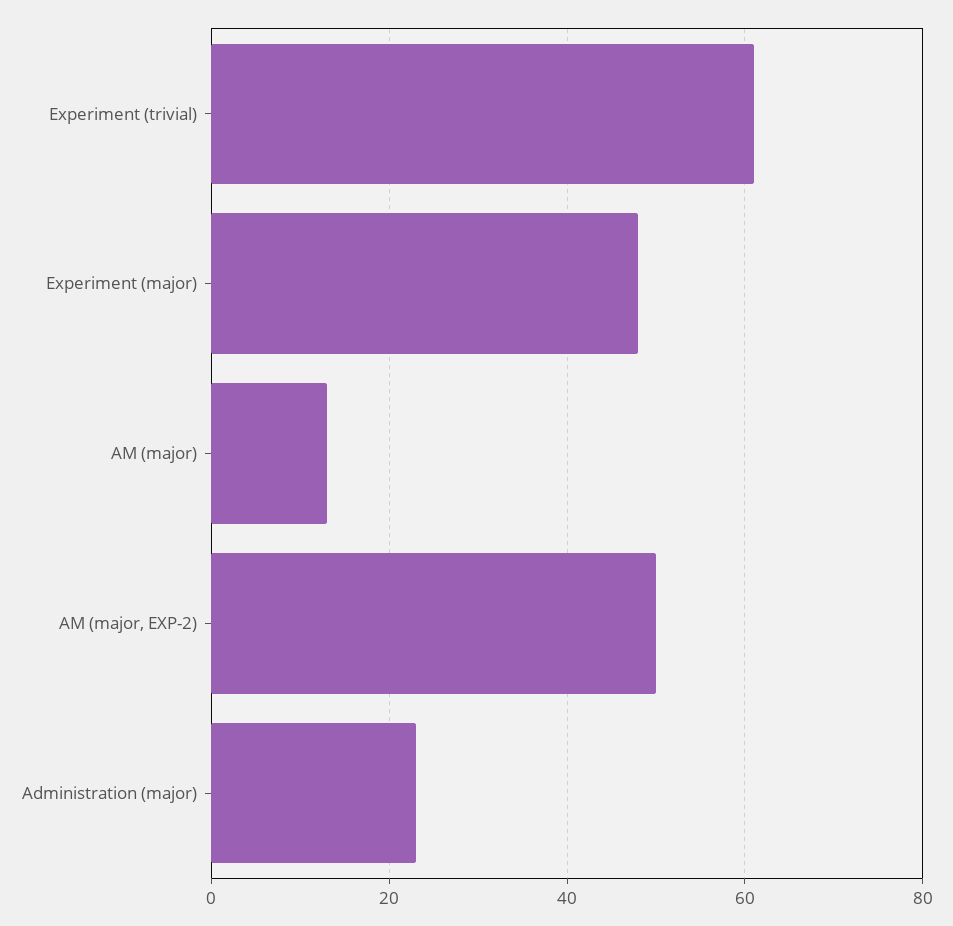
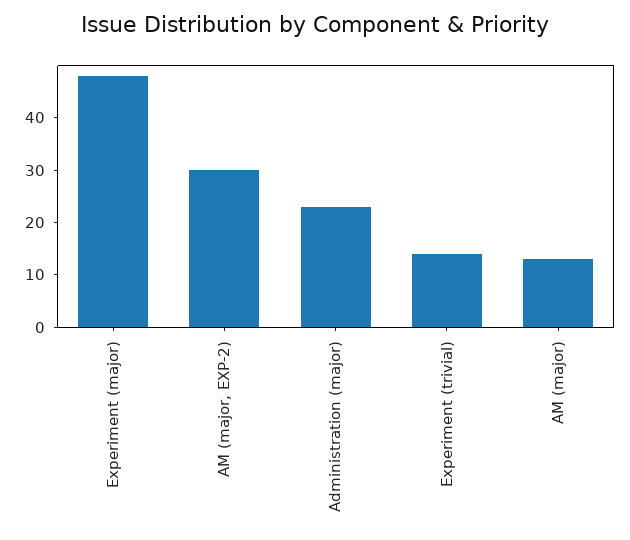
  {
-   "Experiment (trivial)": 60,
+   "Experiment (trivial)": 15,
    "Experiment (major)": 50,
    "AM (major)": 15,
-   "AM (major, EXP-2)": 50,
+   "AM (major, EXP-2)": 30,
    "Administration (major)": 25
  }

